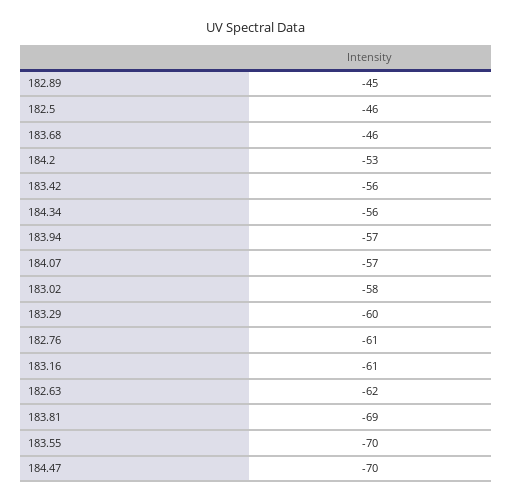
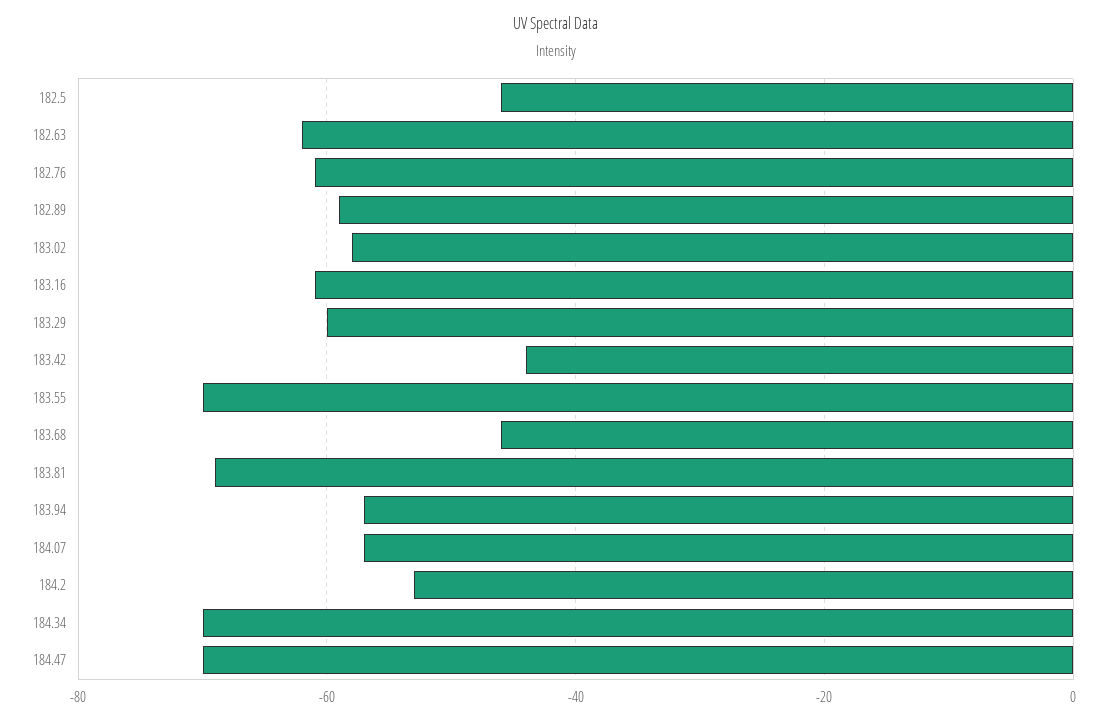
  {
-   "182.89": -45,
+   "182.89": -60,
    "182.5": -46,
    "183.68": -46,
    "184.2": -53,
-   "183.42": -56,
+   "183.42": -45,
-   "184.34": -56,
+   "184.34": -70,
    "183.94": -57,
    "184.07": -57,
    "183.02": -58,
    "183.29": -60,
    "182.76": -61,
    "183.16": -61,
    "182.63": -62,
    "183.81": -69,
    "183.55": -70,
    "184.47": -70
  }

